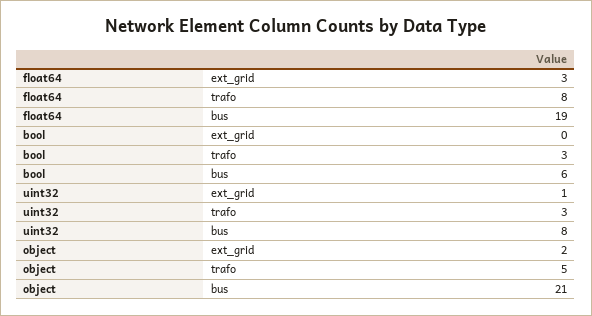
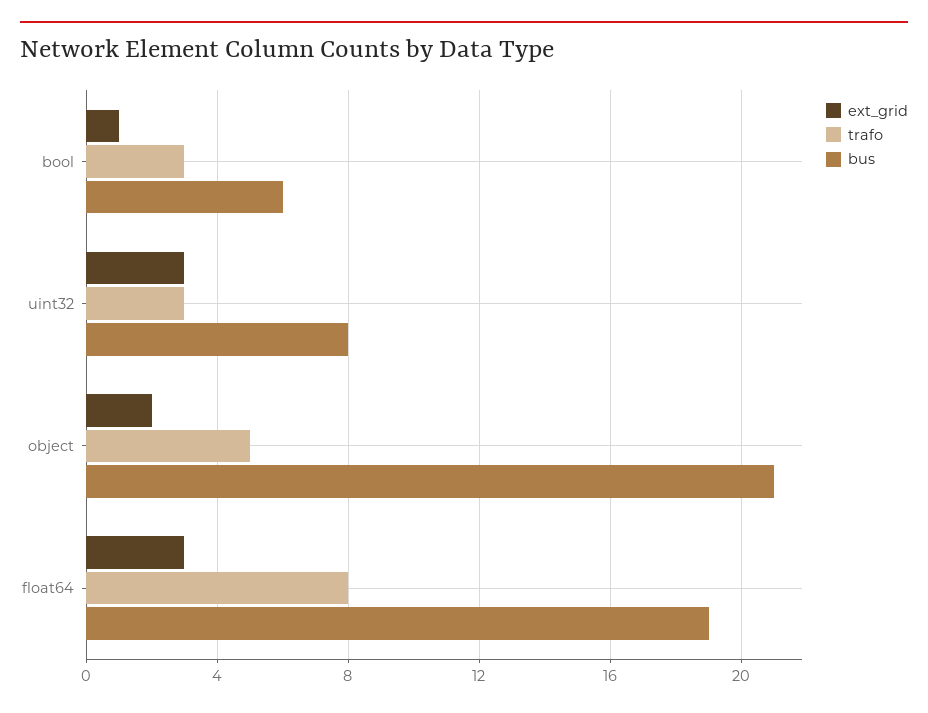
  {
    "ext_grid": {
      "float64": 3,
-     "bool": 0,
+     "bool": 1,
-     "uint32": 1,
+     "uint32": 3,
      "object": 2
    },
    "trafo": {
      "float64": 8,
      "bool": 3,
      "uint32": 3,
      "object": 5
    },
    "bus": {
      "float64": 19,
      "bool": 6,
      "uint32": 8,
      "object": 21
    }
  }

